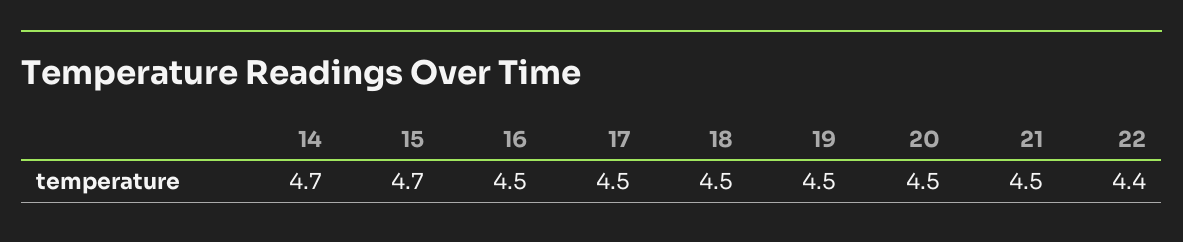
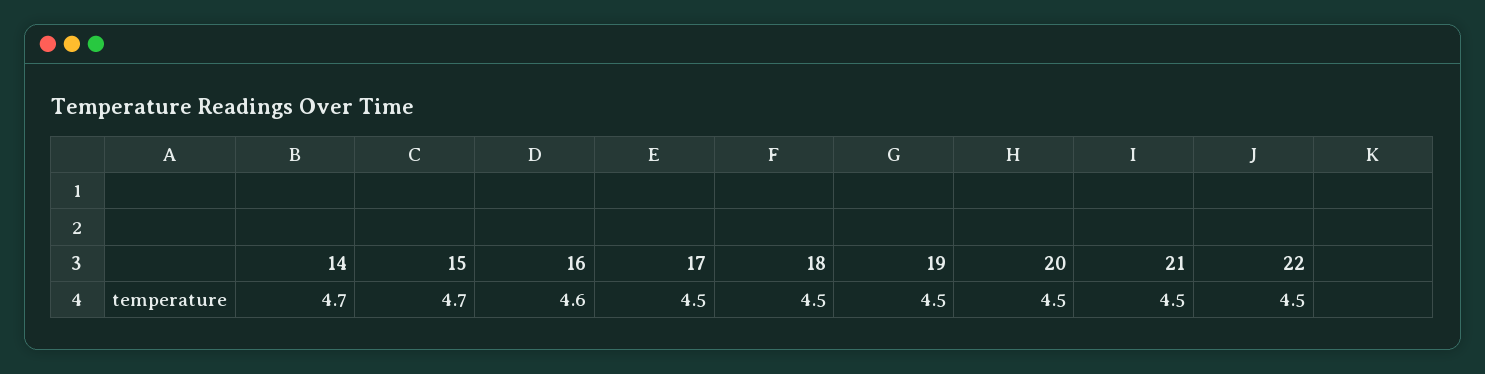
  {
    "14": 4.7,
    "15": 4.7,
-   "16": 4.5,
+   "16": 4.6,
    "17": 4.5,
    "18": 4.5,
    "19": 4.5,
    "20": 4.5,
    "21": 4.5,
-   "22": 4.4
+   "22": 4.5
  }

